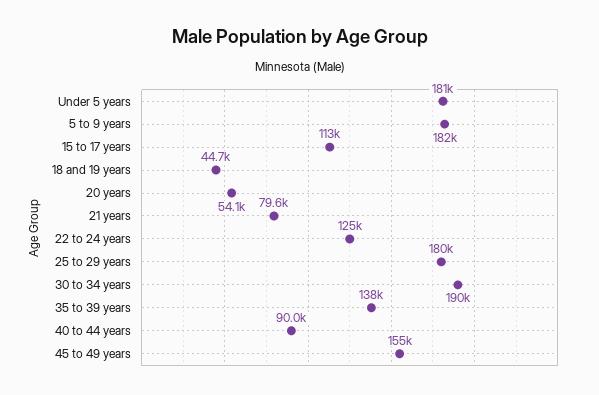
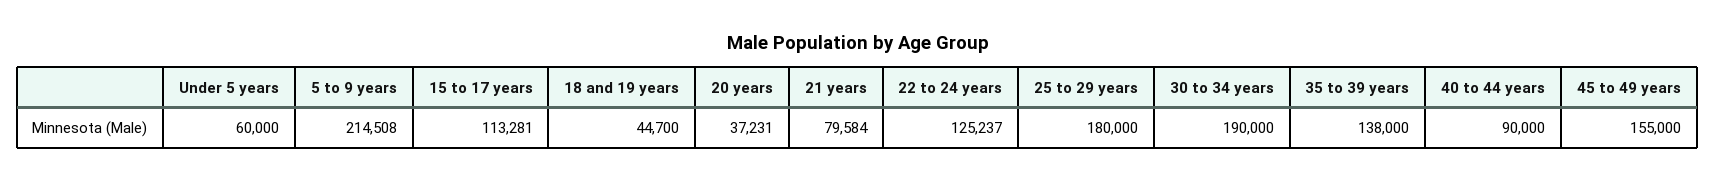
  {
-   "Under 5 years": 181000,
+   "Under 5 years": 60000,
-   "5 to 9 years": 182000,
+   "5 to 9 years": 214508,
    "15 to 17 years": 113281,
    "18 and 19 years": 44700,
-   "20 years": 54100,
+   "20 years": 37231,
    "21 years": 79584,
    "22 to 24 years": 125237,
    "25 to 29 years": 180000,
    "30 to 34 years": 190000,
    "35 to 39 years": 138000,
    "40 to 44 years": 90000,
    "45 to 49 years": 155000
  }

